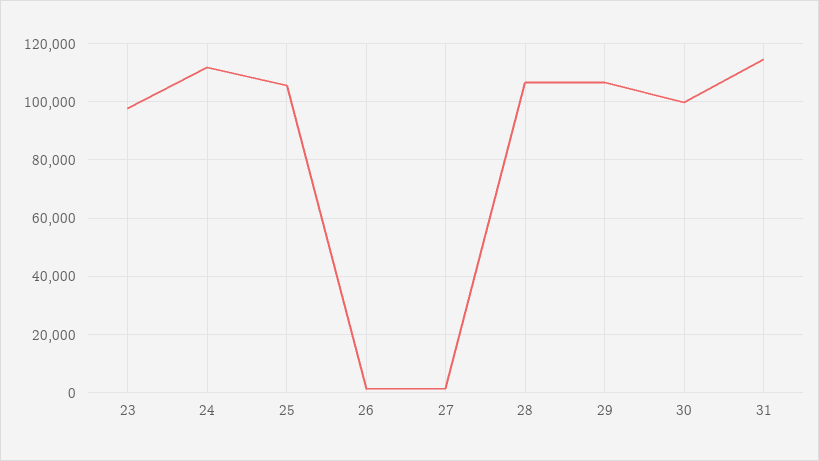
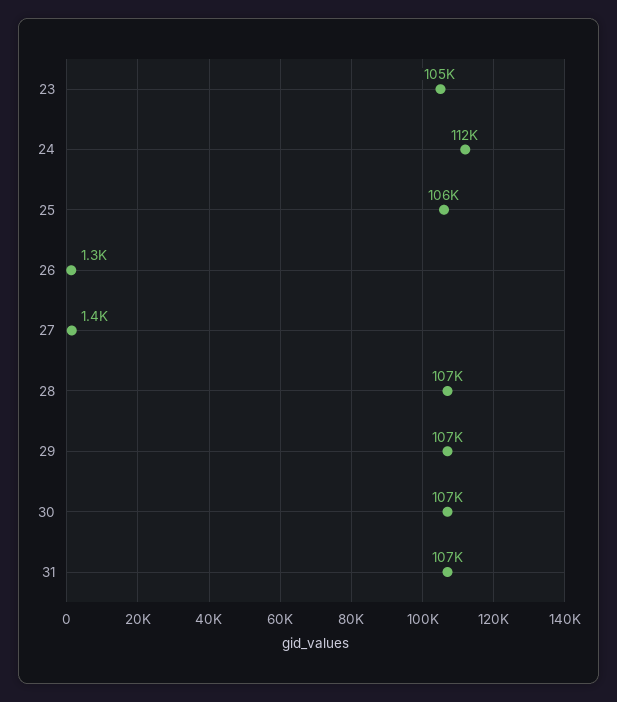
  {
-   "23": 97500,
+   "23": 105000,
    "24": 112000,
    "25": 106000,
    "26": 1300,
    "27": 1400,
    "28": 107000,
    "29": 107000,
-   "30": 100000,
+   "30": 107000,
-   "31": 115000
+   "31": 107000
  }

